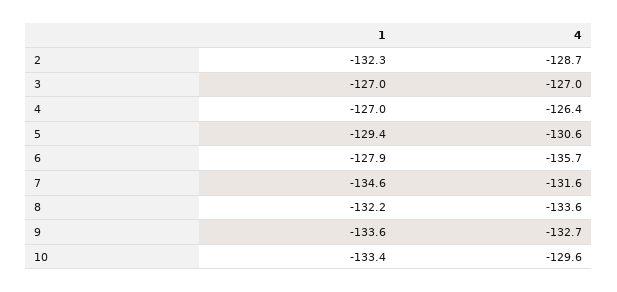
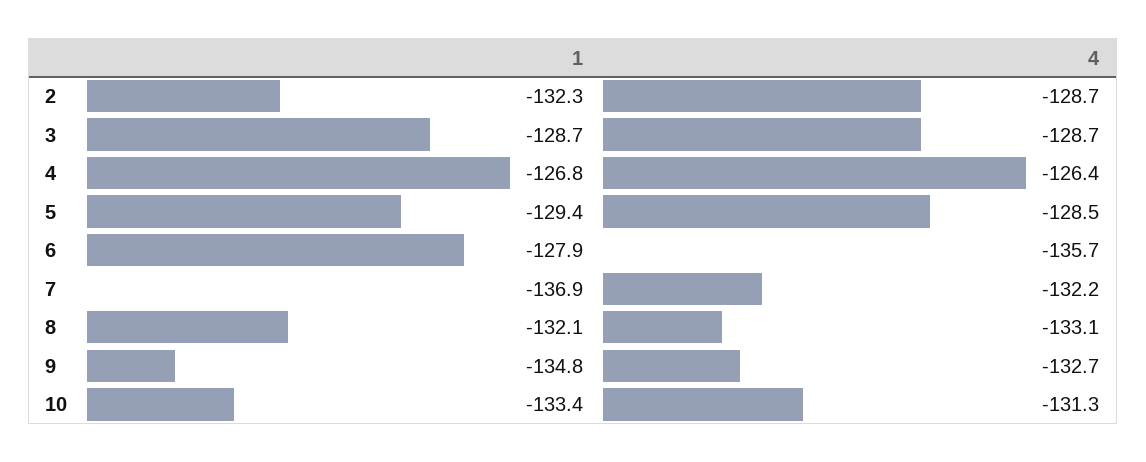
  {
    "1": {
      "2": -132.3,
-     "3": -127,
+     "3": -128.7,
-     "4": -127,
+     "4": -126.8,
      "5": -129.4,
      "6": -127.9,
-     "7": -134.6,
+     "7": -136.9,
-     "8": -132.2,
+     "8": -132.1,
-     "9": -133.6,
+     "9": -134.8,
      "10": -133.4
    },
    "4": {
      "2": -128.7,
-     "3": -127,
+     "3": -128.7,
      "4": -126.4,
-     "5": -130.6,
+     "5": -128.5,
      "6": -135.7,
-     "7": -131.6,
+     "7": -132.2,
-     "8": -133.6,
+     "8": -133.1,
      "9": -132.7,
-     "10": -129.6
+     "10": -131.3
    }
  }

